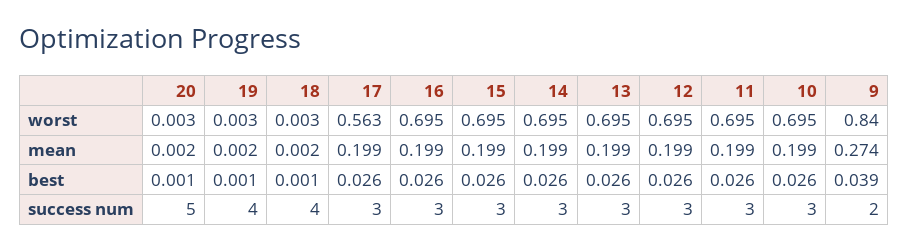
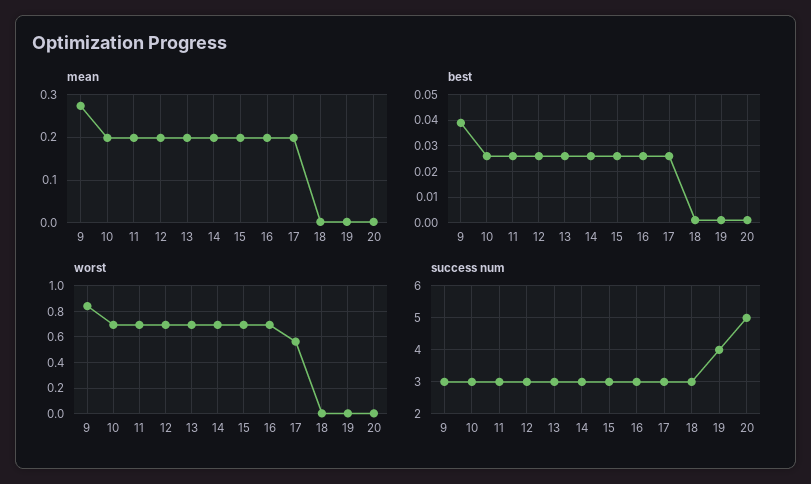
  {
    "worst": {
      "20": 0.003,
      "19": 0.003,
      "18": 0.003,
      "17": 0.563,
      "16": 0.695,
      "15": 0.695,
      "14": 0.695,
      "13": 0.695,
      "12": 0.695,
      "11": 0.695,
      "10": 0.695,
      "9": 0.84
    },
    "mean": {
      "20": 0.002,
      "19": 0.002,
      "18": 0.002,
      "17": 0.199,
      "16": 0.199,
      "15": 0.199,
      "14": 0.199,
      "13": 0.199,
      "12": 0.199,
      "11": 0.199,
      "10": 0.199,
      "9": 0.274
    },
    "best": {
      "20": 0.001,
      "19": 0.001,
      "18": 0.001,
      "17": 0.026,
      "16": 0.026,
      "15": 0.026,
      "14": 0.026,
      "13": 0.026,
      "12": 0.026,
      "11": 0.026,
      "10": 0.026,
      "9": 0.039
    },
    "success num": {
      "20": 5,
      "19": 4,
-     "18": 4,
+     "18": 3,
      "17": 3,
      "16": 3,
      "15": 3,
      "14": 3,
      "13": 3,
      "12": 3,
      "11": 3,
      "10": 3,
-     "9": 2
+     "9": 3
    }
  }

